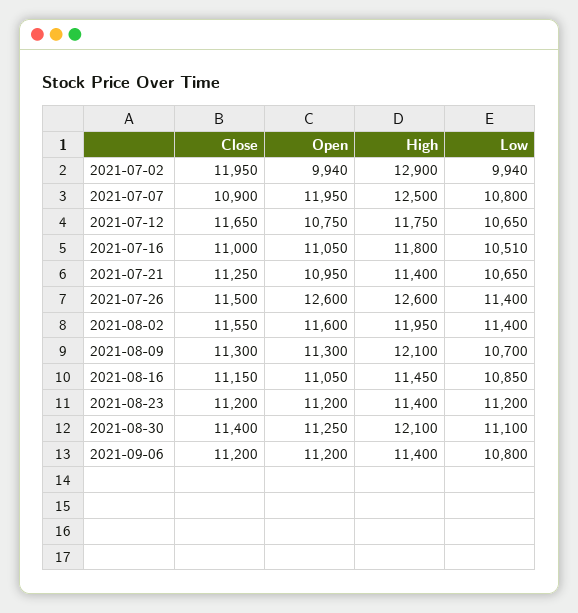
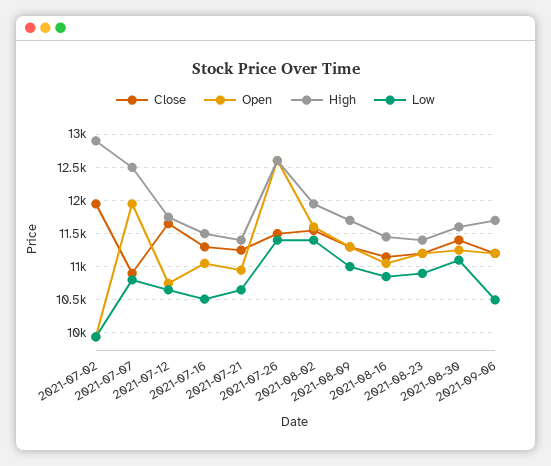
  {
    "Close": {
      "2021-07-02": 11950,
      "2021-07-07": 10900,
      "2021-07-12": 11650,
-     "2021-07-16": 11000,
+     "2021-07-16": 11300,
      "2021-07-21": 11250,
      "2021-07-26": 11500,
      "2021-08-02": 11550,
      "2021-08-09": 11300,
      "2021-08-16": 11150,
      "2021-08-23": 11200,
      "2021-08-30": 11400,
      "2021-09-06": 11200
    },
    "Open": {
      "2021-07-02": 9940,
      "2021-07-07": 11950,
      "2021-07-12": 10750,
      "2021-07-16": 11050,
      "2021-07-21": 10950,
      "2021-07-26": 12600,
      "2021-08-02": 11600,
      "2021-08-09": 11300,
      "2021-08-16": 11050,
      "2021-08-23": 11200,
      "2021-08-30": 11250,
      "2021-09-06": 11200
    },
    "High": {
      "2021-07-02": 12900,
      "2021-07-07": 12500,
      "2021-07-12": 11750,
-     "2021-07-16": 11800,
+     "2021-07-16": 11500,
      "2021-07-21": 11400,
      "2021-07-26": 12600,
      "2021-08-02": 11950,
-     "2021-08-09": 12100,
+     "2021-08-09": 11700,
      "2021-08-16": 11450,
      "2021-08-23": 11400,
-     "2021-08-30": 12100,
+     "2021-08-30": 11600,
-     "2021-09-06": 11400
+     "2021-09-06": 11700
    },
    "Low": {
      "2021-07-02": 9940,
      "2021-07-07": 10800,
      "2021-07-12": 10650,
      "2021-07-16": 10510,
      "2021-07-21": 10650,
      "2021-07-26": 11400,
      "2021-08-02": 11400,
-     "2021-08-09": 10700,
+     "2021-08-09": 11000,
      "2021-08-16": 10850,
-     "2021-08-23": 11200,
+     "2021-08-23": 10900,
      "2021-08-30": 11100,
-     "2021-09-06": 10800
+     "2021-09-06": 10500
    }
  }

